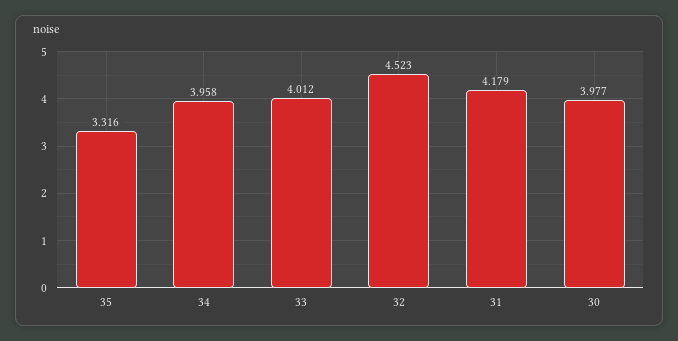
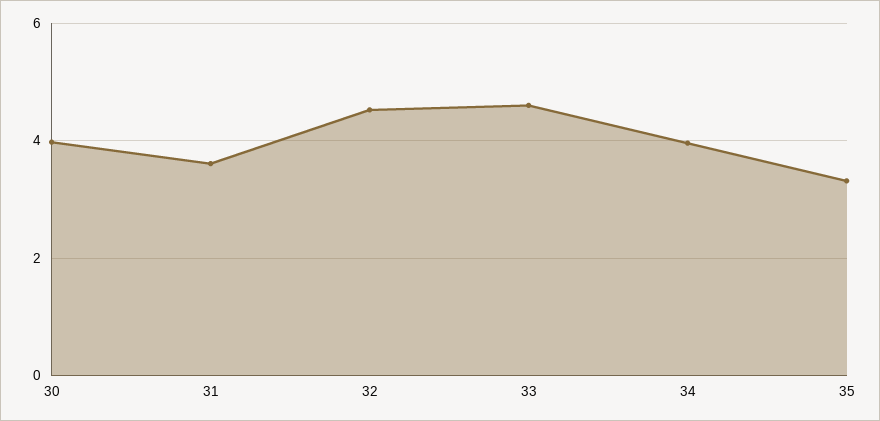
  {
    "35": 3.316,
    "34": 3.958,
-   "33": 4.012,
+   "33": 4.6,
    "32": 4.523,
-   "31": 4.179,
+   "31": 3.6,
    "30": 3.977
  }

